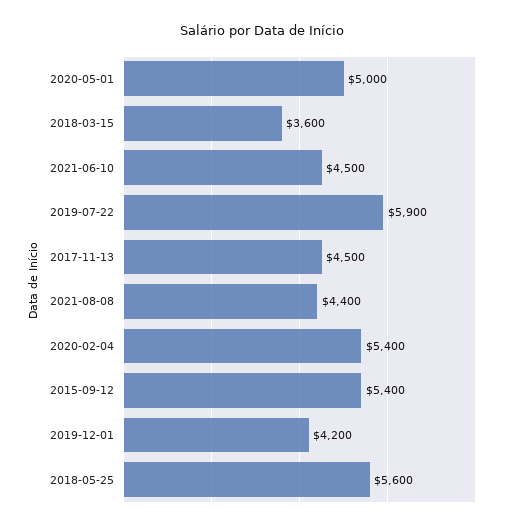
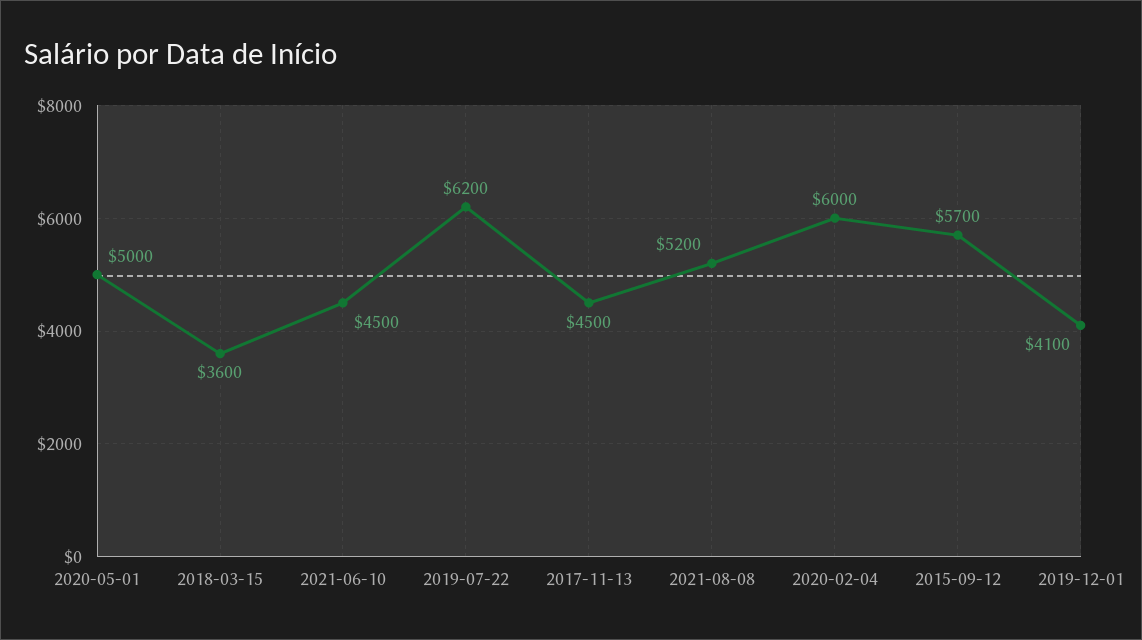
  {
    "2020-05-01": 5000,
    "2018-03-15": 3600,
    "2021-06-10": 4500,
-   "2019-07-22": 5900,
+   "2019-07-22": 6200,
    "2017-11-13": 4500,
-   "2021-08-08": 4400,
+   "2021-08-08": 5200,
-   "2020-02-04": 5400,
+   "2020-02-04": 6000,
-   "2015-09-12": 5400,
+   "2015-09-12": 5700,
-   "2019-12-01": 4200,
+   "2019-12-01": 4100
-   "2018-05-25": 5600
  }

